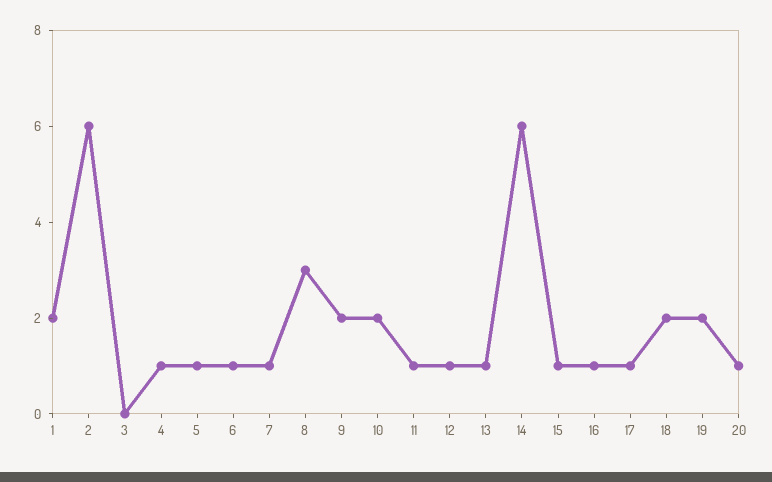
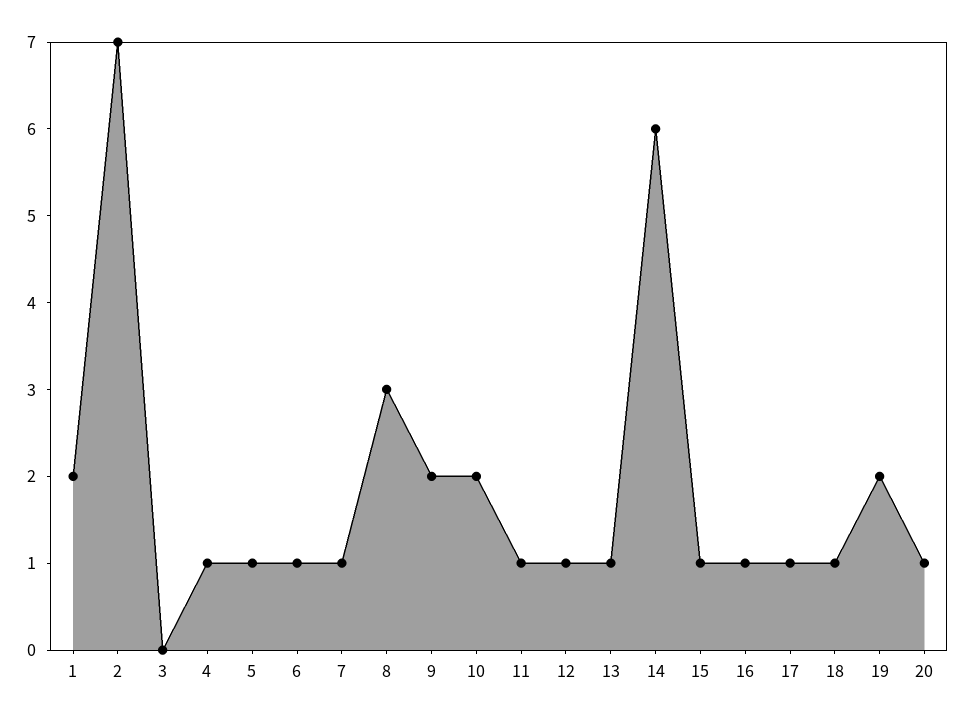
  {
    "1": 2,
-   "2": 6,
+   "2": 7,
    "3": 0,
    "4": 1,
    "5": 1,
    "6": 1,
    "7": 1,
    "8": 3,
    "9": 2,
    "10": 2,
    "11": 1,
    "12": 1,
    "13": 1,
    "14": 6,
    "15": 1,
    "16": 1,
    "17": 1,
-   "18": 2,
+   "18": 1,
    "19": 2,
    "20": 1
  }

